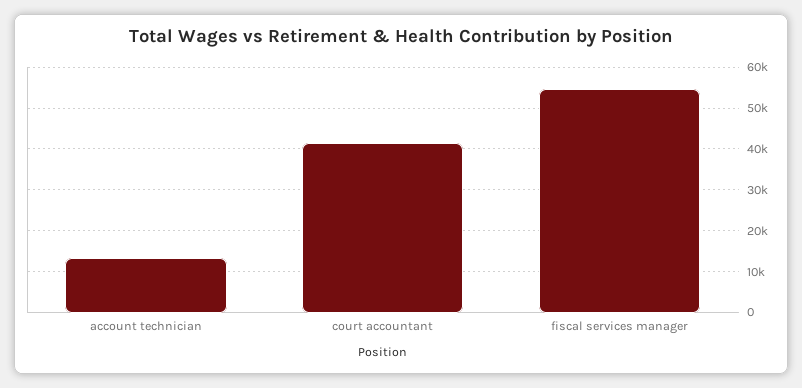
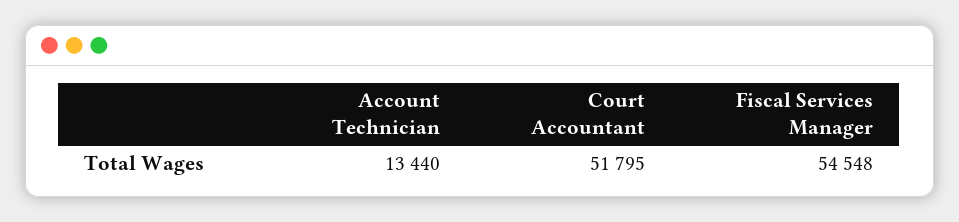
  {
    "account technician": 13440,
-   "court accountant": 42000,
+   "court accountant": 51795,
    "fiscal services manager": 54548
  }

